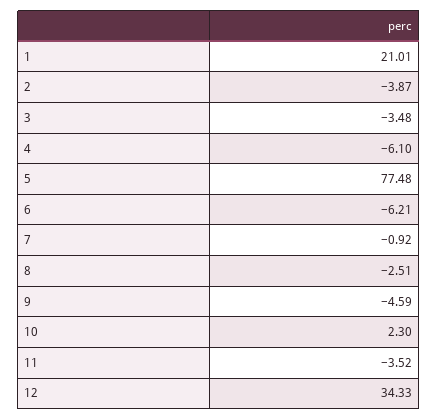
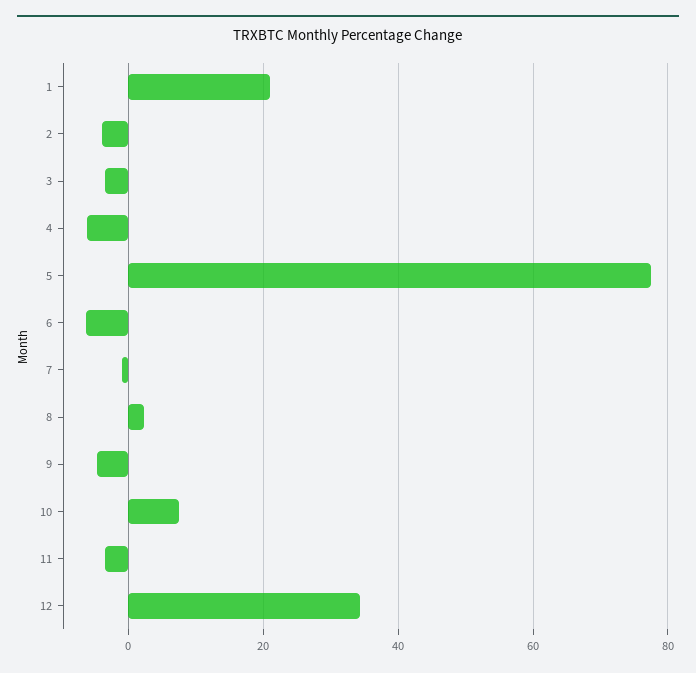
  {
    "1": 21.01,
    "2": -3.87,
    "3": -3.48,
    "4": -6.1,
    "5": 77.48,
    "6": -6.21,
    "7": -0.92,
-   "8": -2.51,
+   "8": 2,
    "9": -4.59,
-   "10": 2.3,
+   "10": 8,
    "11": -3.52,
    "12": 34.33
  }

